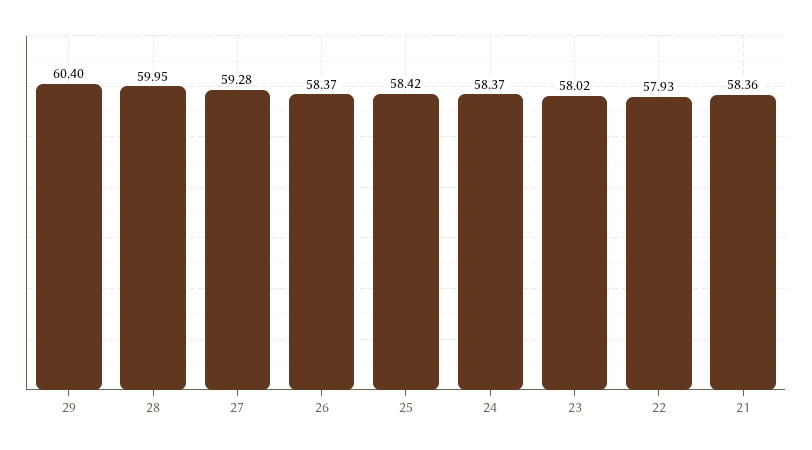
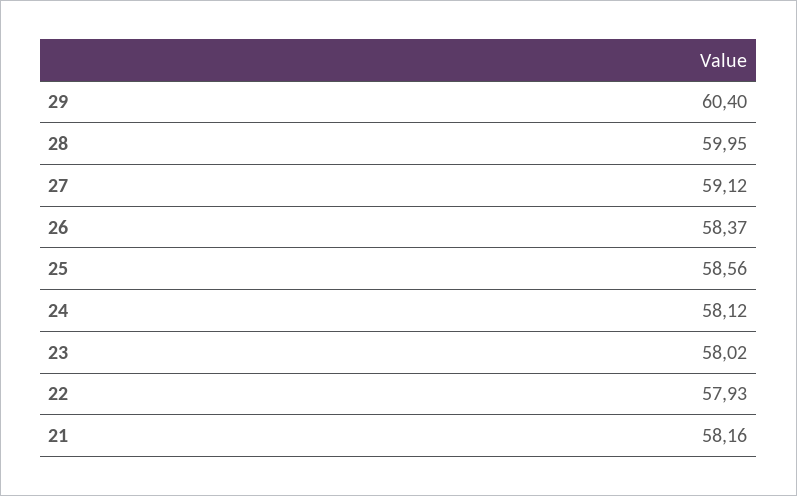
  {
    "29": 60.4,
    "28": 59.95,
-   "27": 59.28,
+   "27": 59.12,
    "26": 58.37,
-   "25": 58.42,
+   "25": 58.56,
-   "24": 58.37,
+   "24": 58.12,
    "23": 58.02,
    "22": 57.93,
-   "21": 58.36
+   "21": 58.16
  }

